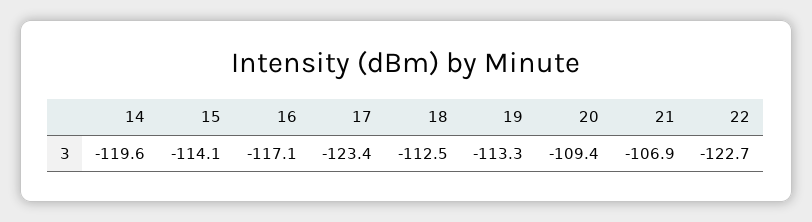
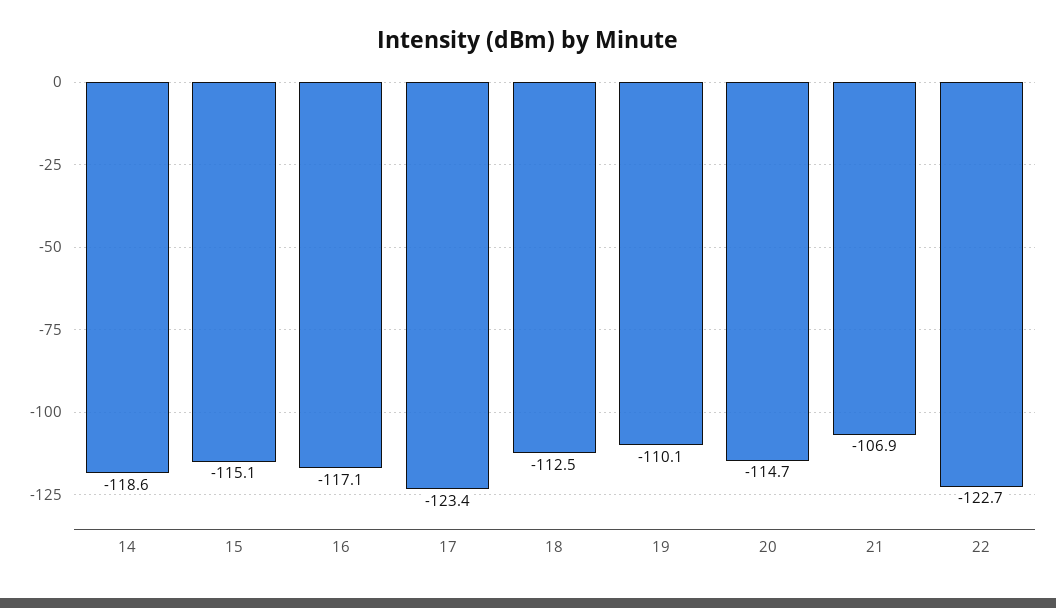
  {
-   "14": -119.6,
+   "14": -118.6,
-   "15": -114.1,
+   "15": -115.1,
    "16": -117.1,
    "17": -123.4,
    "18": -112.5,
-   "19": -113.3,
+   "19": -110.1,
-   "20": -109.4,
+   "20": -114.7,
    "21": -106.9,
    "22": -122.7
  }

